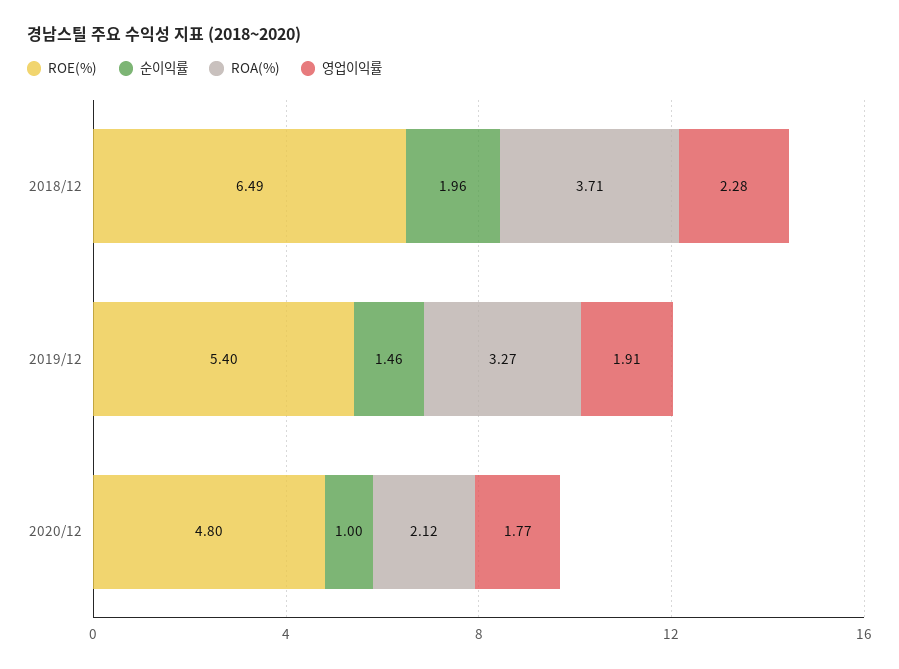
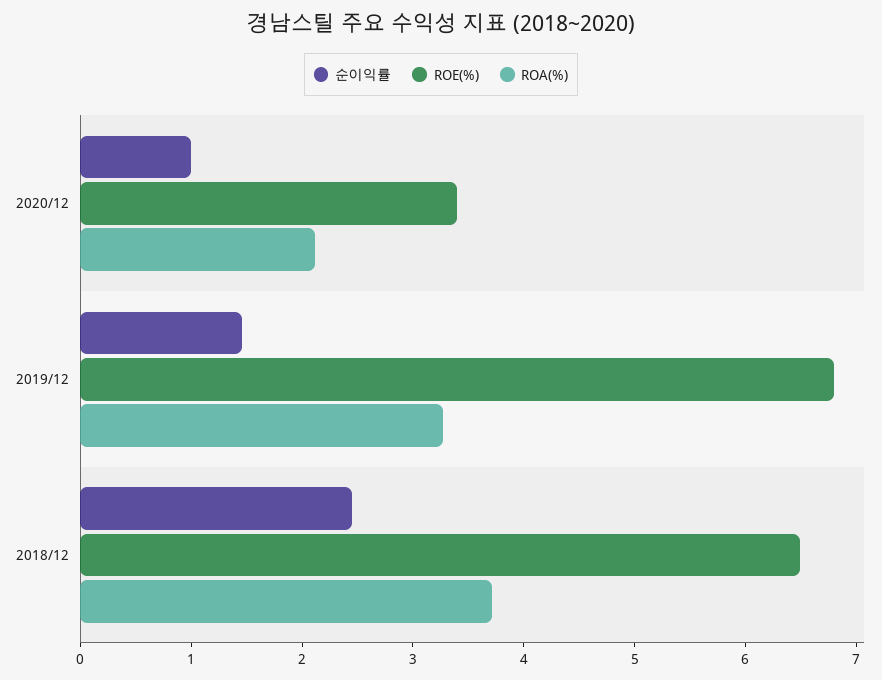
  {
    "ROE(%)": {
      "2018/12": 6.49,
-     "2019/12": 5.4,
+     "2019/12": 6.8,
-     "2020/12": 4.8
+     "2020/12": 3.4
    },
    "순이익률": {
-     "2018/12": 1.96,
+     "2018/12": 2.4,
      "2019/12": 1.46,
      "2020/12": 1
    },
    "ROA(%)": {
      "2018/12": 3.71,
      "2019/12": 3.27,
      "2020/12": 2.12
-   },
+   }
-   "영업이익률": {
-     "2018/12": 2.28,
-     "2019/12": 1.91,
-     "2020/12": 1.77
-   }
  }

